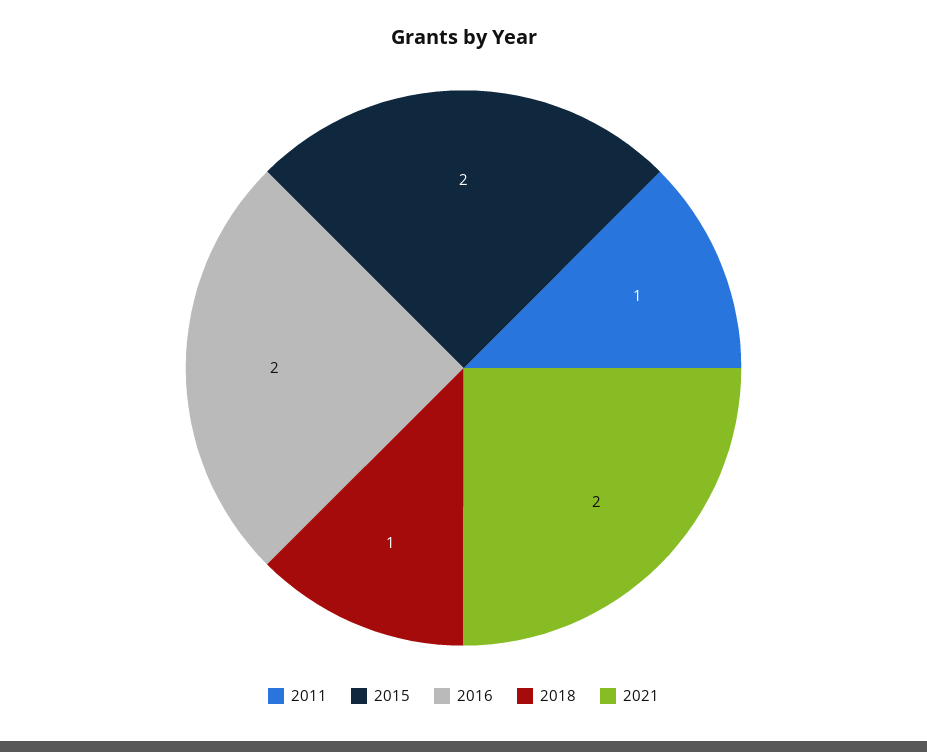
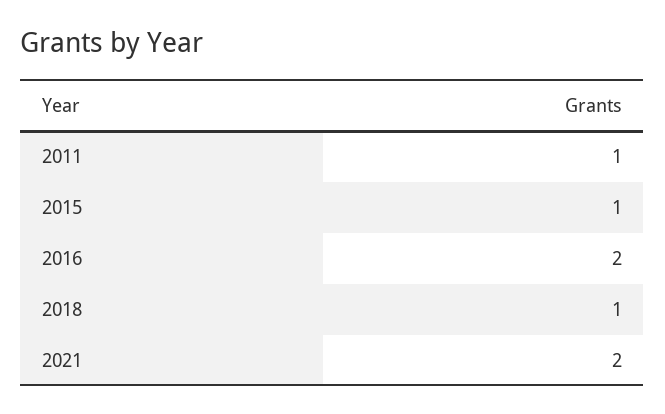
  {
    "2011": 1,
-   "2015": 2,
+   "2015": 1,
    "2016": 2,
    "2018": 1,
    "2021": 2
  }

